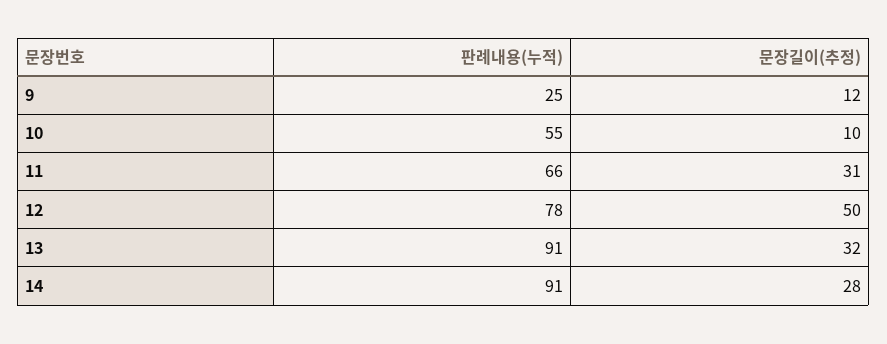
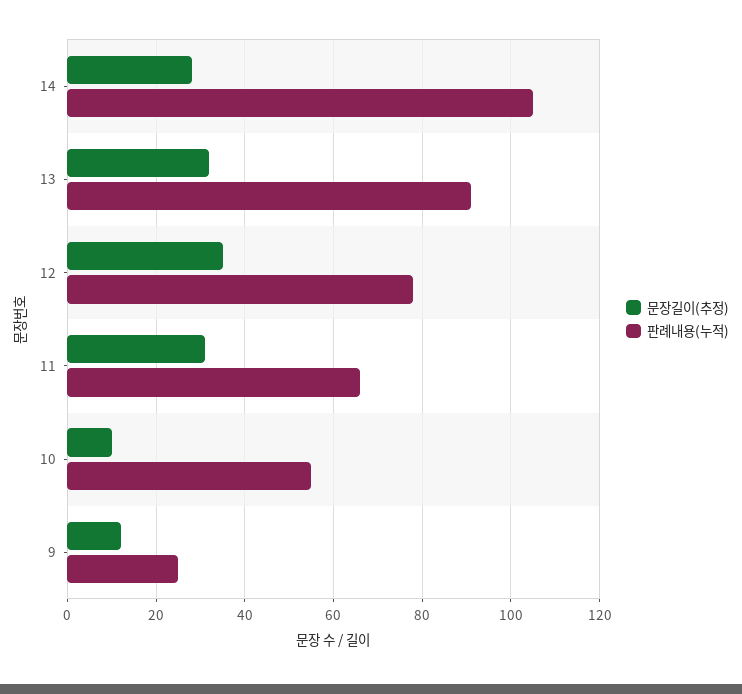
  {
    "판례내용(누적)": {
      "9": 25,
      "10": 55,
      "11": 66,
      "12": 78,
      "13": 91,
-     "14": 91
+     "14": 105
    },
    "문장길이(추정)": {
      "9": 12,
      "10": 10,
      "11": 31,
-     "12": 50,
+     "12": 35,
      "13": 32,
      "14": 28
    }
  }

